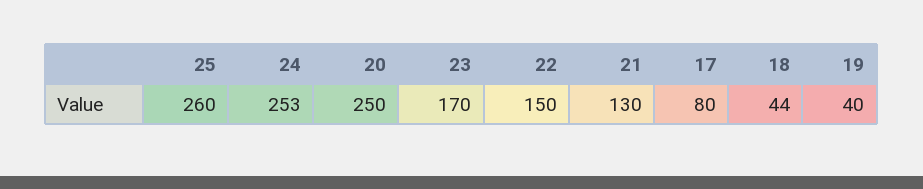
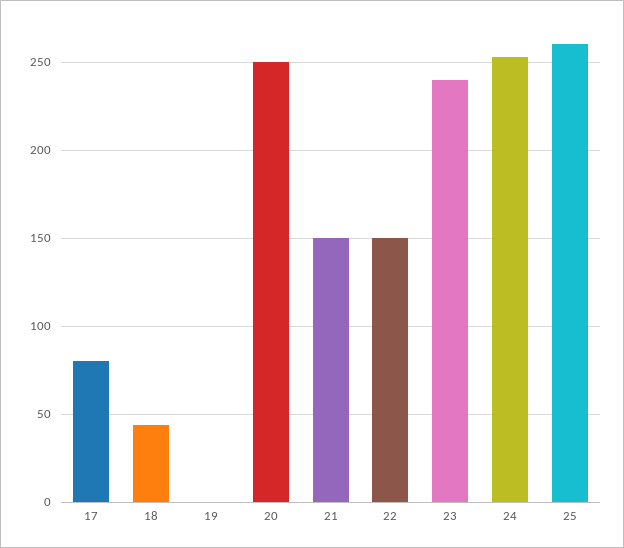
  {
    "25": 260,
    "24": 253,
    "20": 250,
-   "23": 170,
+   "23": 240,
    "22": 150,
-   "21": 130,
+   "21": 150,
    "17": 80,
    "18": 44,
-   "19": 40
+   "19": 0
  }

